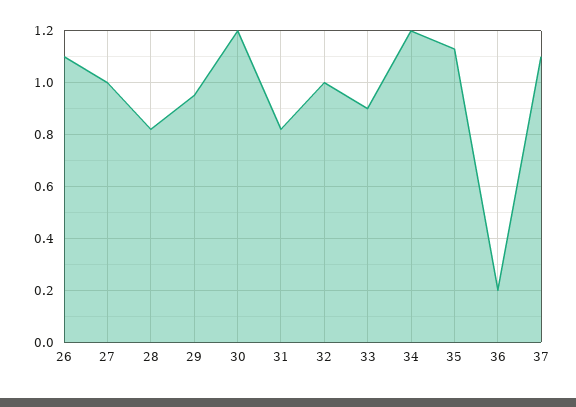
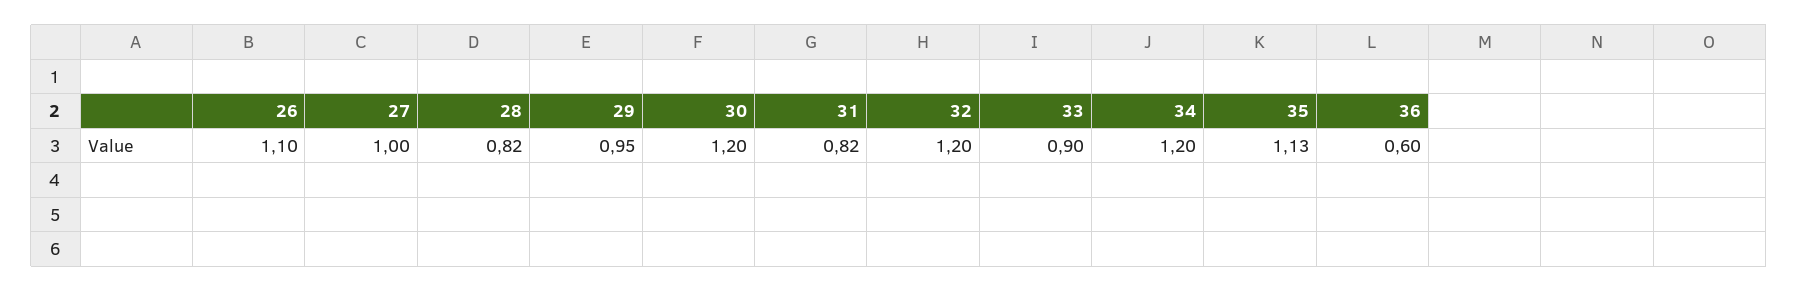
  {
    "26": 1.1,
    "27": 1,
    "28": 0.82,
    "29": 0.95,
    "30": 1.2,
    "31": 0.82,
-   "32": 1,
+   "32": 1.2,
    "33": 0.9,
    "34": 1.2,
    "35": 1.13,
-   "36": 0.2,
+   "36": 0.6
-   "37": 1.1
  }

